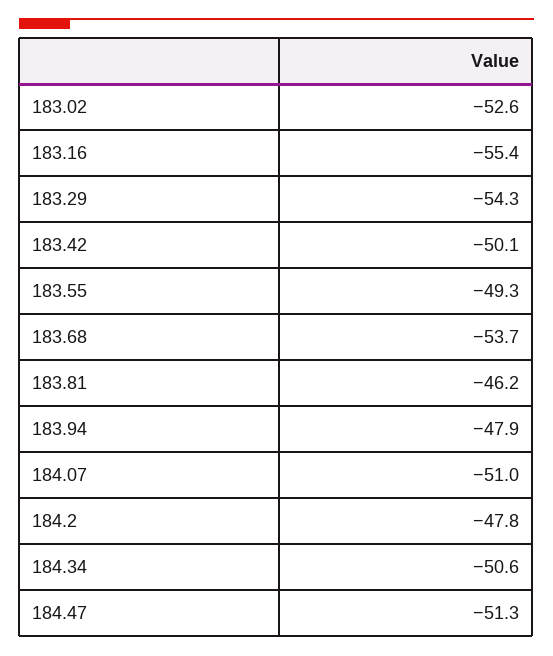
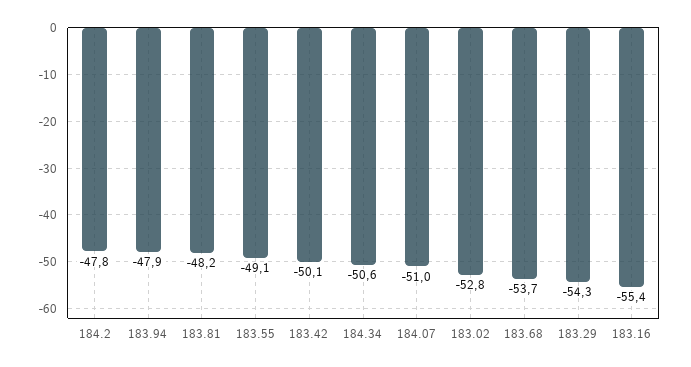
  {
-   "183.02": -52.6,
+   "183.02": -52.8,
    "183.16": -55.4,
    "183.29": -54.3,
    "183.42": -50.1,
-   "183.55": -49.3,
+   "183.55": -49.1,
    "183.68": -53.7,
-   "183.81": -46.2,
+   "183.81": -48.2,
    "183.94": -47.9,
    "184.07": -51,
    "184.2": -47.8,
-   "184.34": -50.6,
+   "184.34": -50.6
-   "184.47": -51.3
  }

